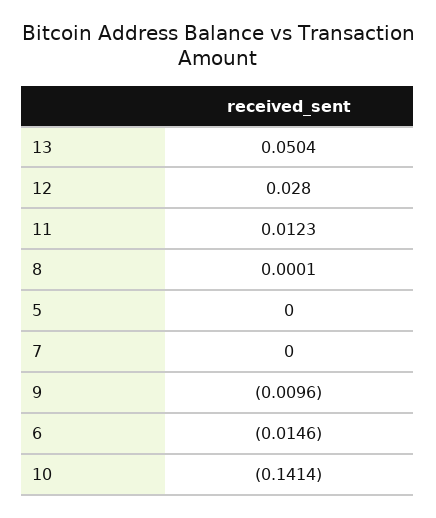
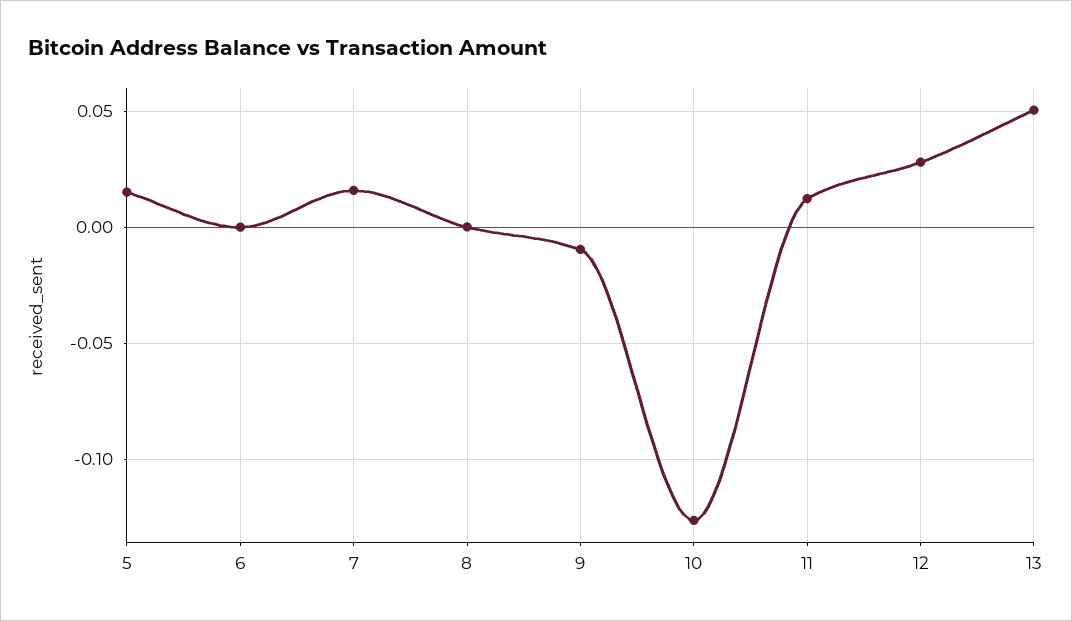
  {
    "13": 0.0504,
    "12": 0.028,
    "11": 0.0123,
    "8": 0.0001,
-   "5": 0,
+   "5": 0.015,
-   "7": 0,
+   "7": 0.015,
    "9": -0.0096,
-   "6": -0.0146,
+   "6": 0,
-   "10": -0.1414
+   "10": -0.125
  }

